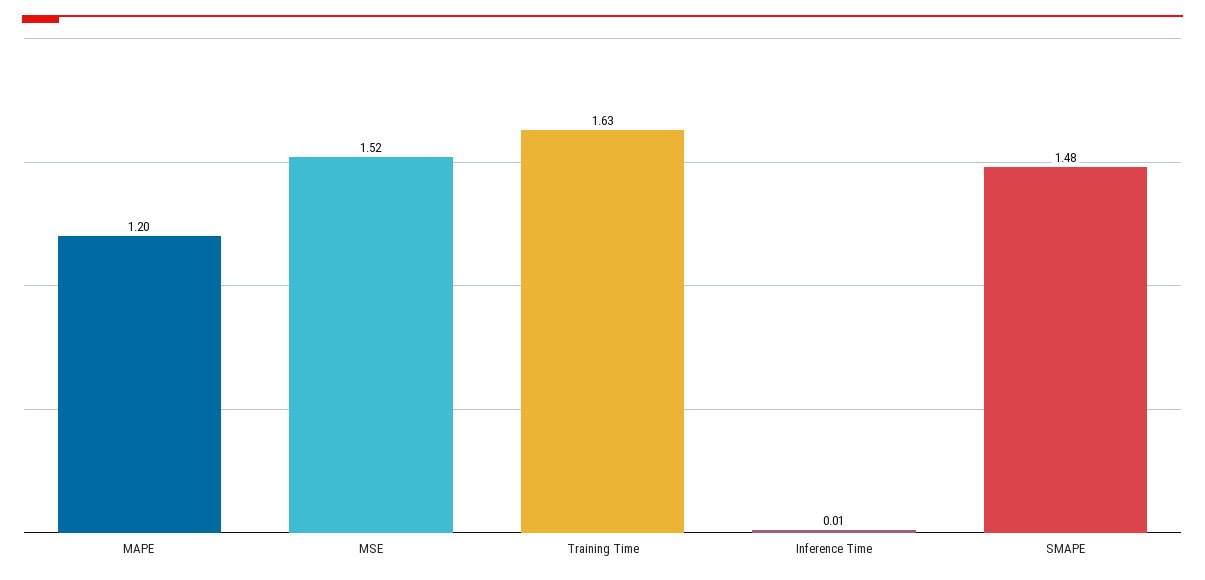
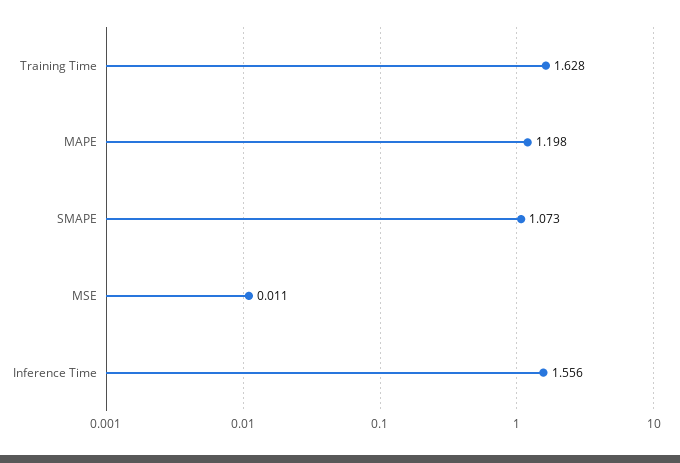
  {
    "MAPE": 1.198,
-   "MSE": 1.52,
+   "MSE": 0.011,
    "Training Time": 1.628,
-   "Inference Time": 0.01,
+   "Inference Time": 1.556,
-   "SMAPE": 1.48
+   "SMAPE": 1.073
  }

